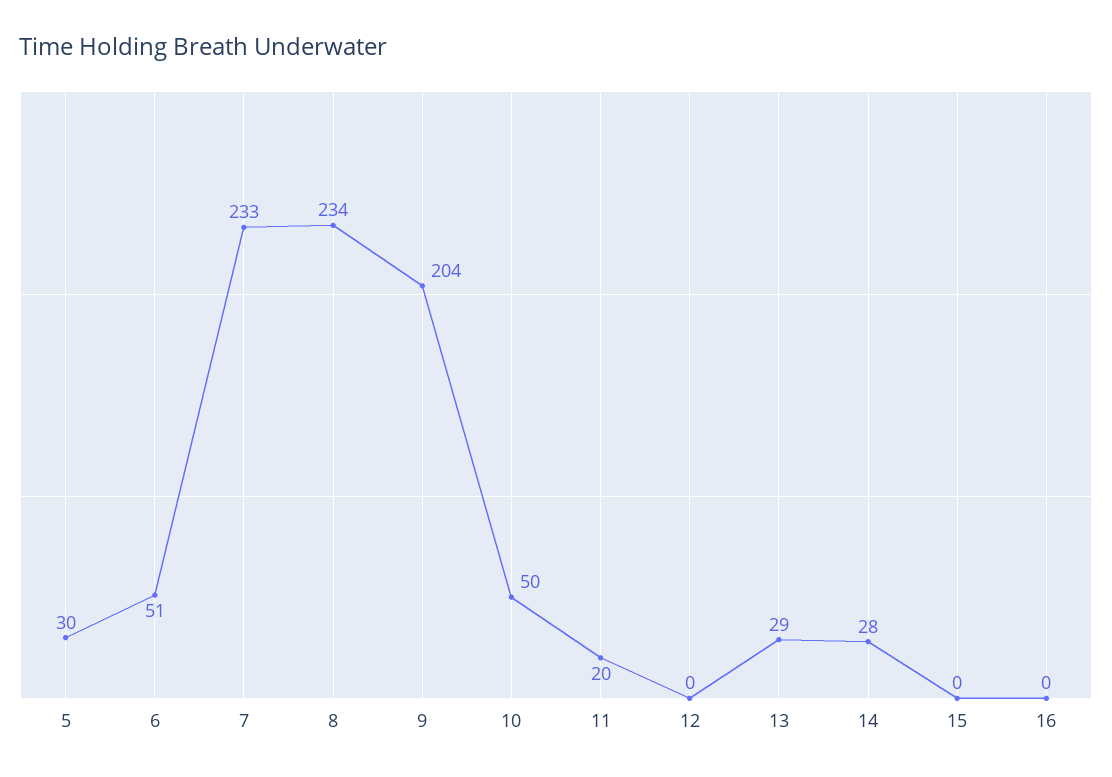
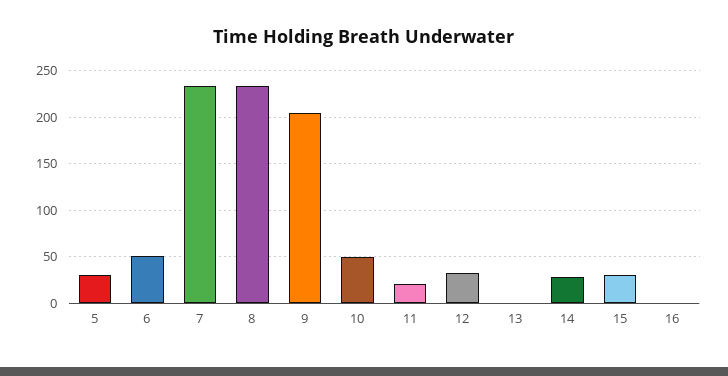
  {
    "5": 30,
    "6": 51,
    "7": 233,
    "8": 234,
    "9": 204,
    "10": 50,
    "11": 20,
-   "12": 0,
+   "12": 30,
-   "13": 29,
+   "13": 0,
    "14": 28,
-   "15": 0,
+   "15": 30,
    "16": 0
  }

